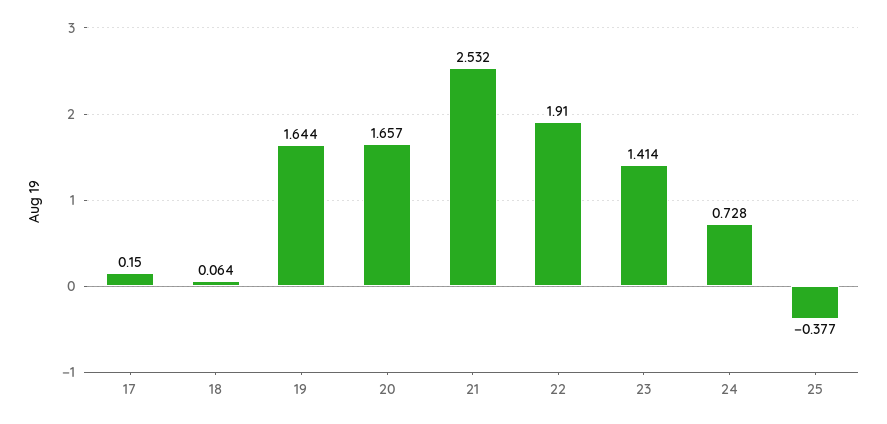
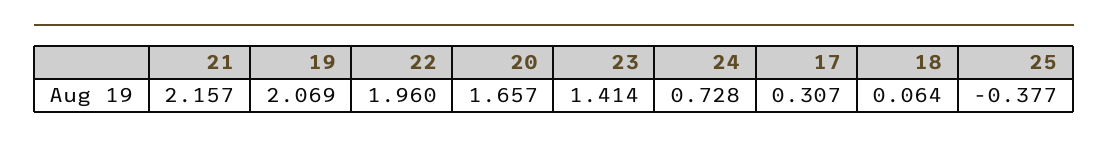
  {
-   "17": 0.15,
+   "17": 0.307,
    "18": 0.064,
-   "19": 1.644,
+   "19": 2.069,
    "20": 1.657,
-   "21": 2.532,
+   "21": 2.157,
-   "22": 1.91,
+   "22": 1.96,
    "23": 1.414,
    "24": 0.728,
    "25": -0.377
  }

